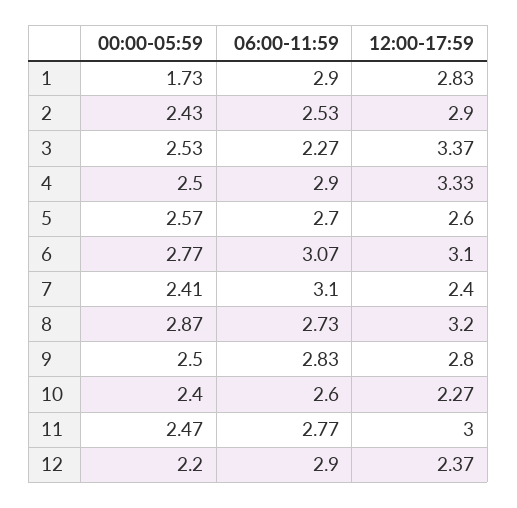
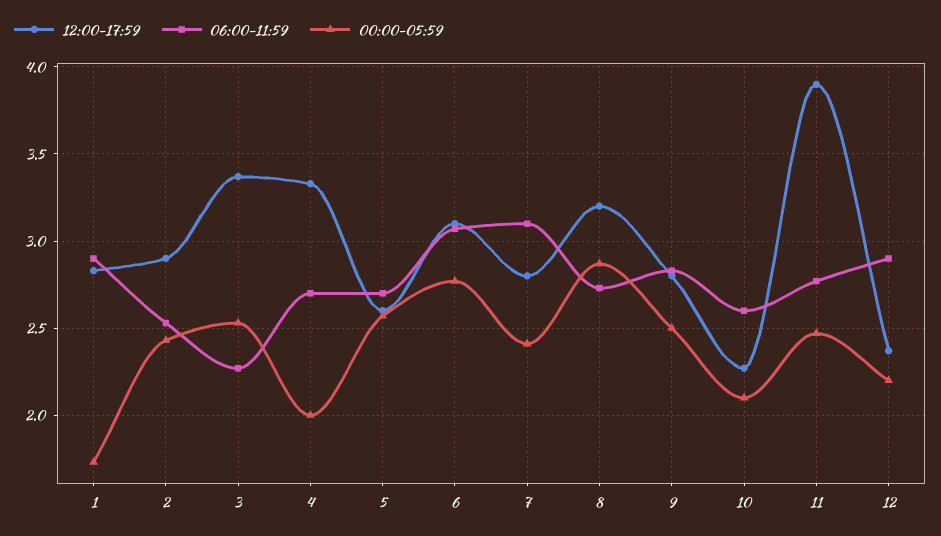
  {
    "00:00-05:59": {
      "1": 1.73,
      "2": 2.43,
      "3": 2.53,
-     "4": 2.5,
+     "4": 2,
      "5": 2.57,
      "6": 2.77,
      "7": 2.41,
      "8": 2.87,
      "9": 2.5,
-     "10": 2.4,
+     "10": 2.1,
      "11": 2.47,
      "12": 2.2
    },
    "06:00-11:59": {
      "1": 2.9,
      "2": 2.53,
      "3": 2.27,
-     "4": 2.9,
+     "4": 2.7,
      "5": 2.7,
      "6": 3.07,
      "7": 3.1,
      "8": 2.73,
      "9": 2.83,
      "10": 2.6,
      "11": 2.77,
      "12": 2.9
    },
    "12:00-17:59": {
      "1": 2.83,
      "2": 2.9,
      "3": 3.37,
      "4": 3.33,
      "5": 2.6,
      "6": 3.1,
-     "7": 2.4,
+     "7": 2.8,
      "8": 3.2,
      "9": 2.8,
      "10": 2.27,
-     "11": 3,
+     "11": 3.9,
      "12": 2.37
    }
  }

